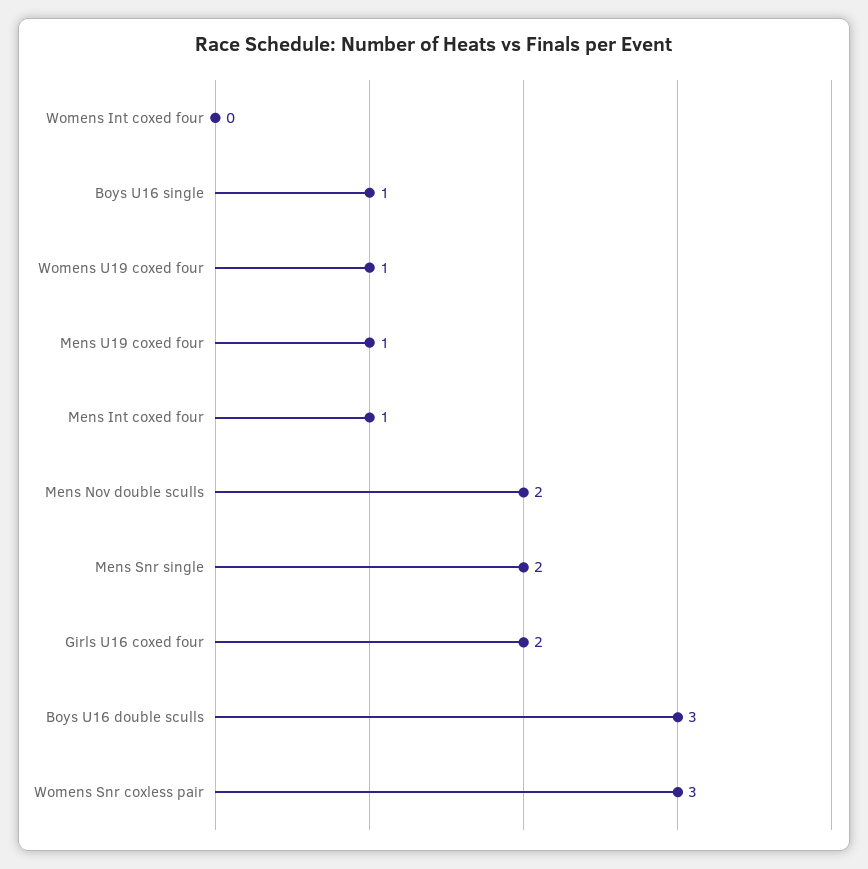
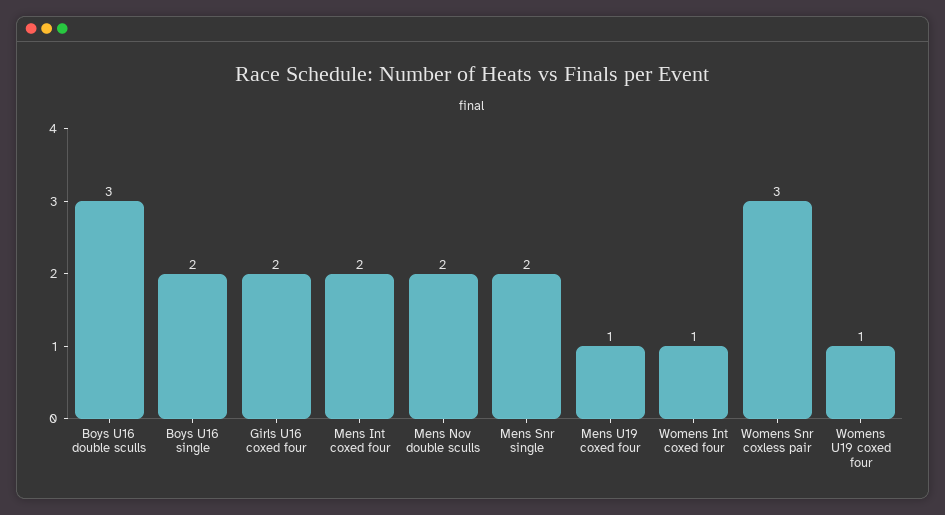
  {
-   "Womens Int coxed four": 0,
+   "Womens Int coxed four": 1,
-   "Boys U16 single": 1,
+   "Boys U16 single": 2,
    "Womens U19 coxed four": 1,
    "Mens U19 coxed four": 1,
-   "Mens Int coxed four": 1,
+   "Mens Int coxed four": 2,
    "Mens Nov double sculls": 2,
    "Mens Snr single": 2,
    "Girls U16 coxed four": 2,
    "Boys U16 double sculls": 3,
    "Womens Snr coxless pair": 3
  }

